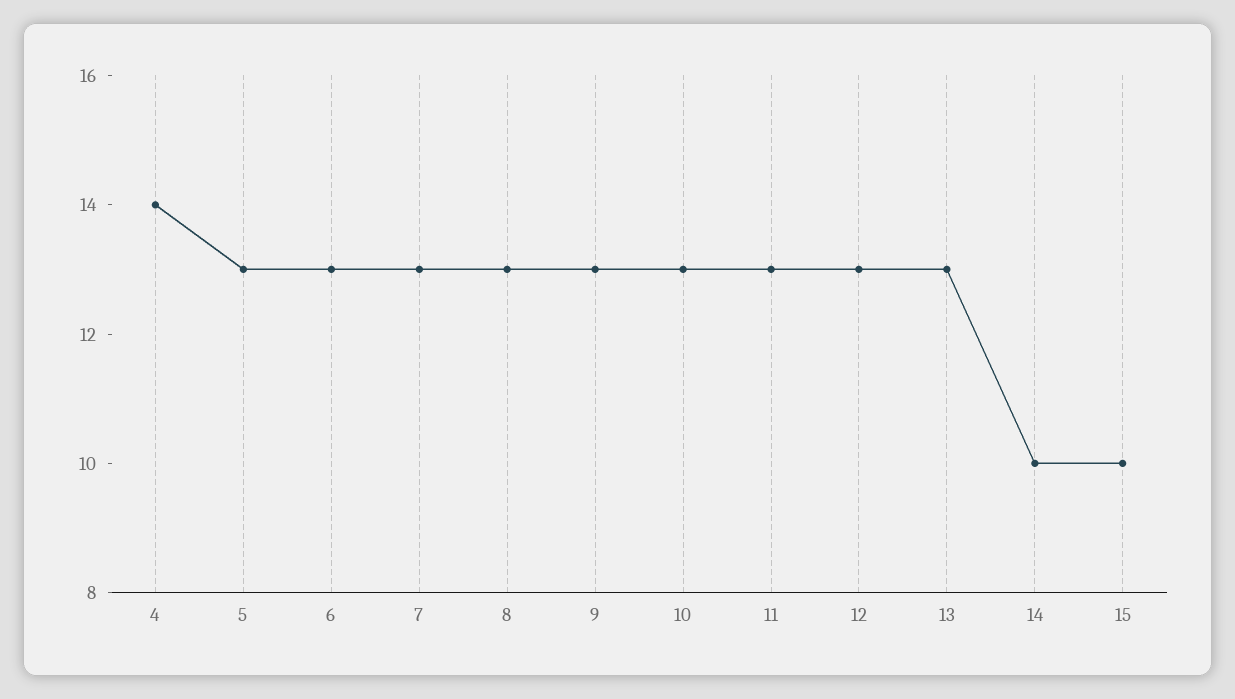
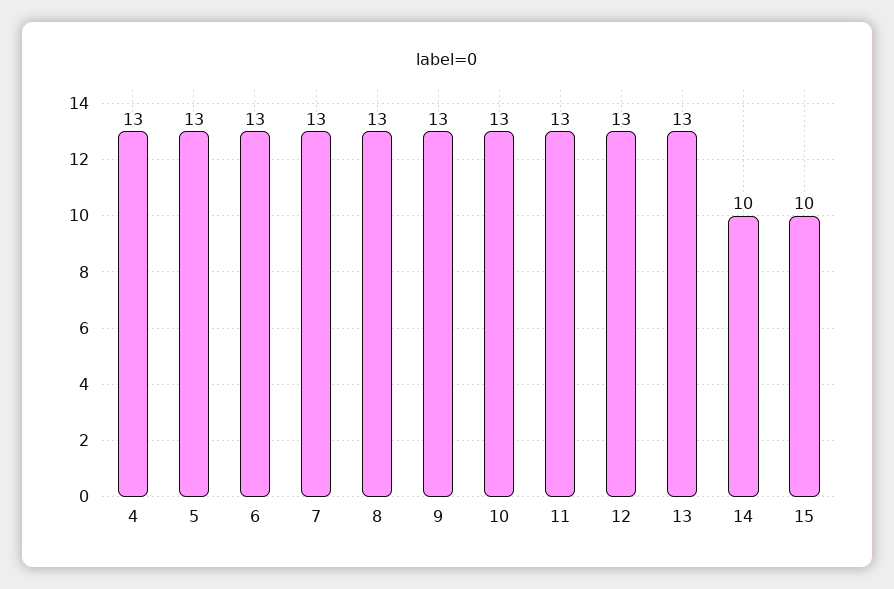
  {
-   "4": 14,
+   "4": 13,
    "5": 13,
    "6": 13,
    "7": 13,
    "8": 13,
    "9": 13,
    "10": 13,
    "11": 13,
    "12": 13,
    "13": 13,
    "14": 10,
    "15": 10
  }

